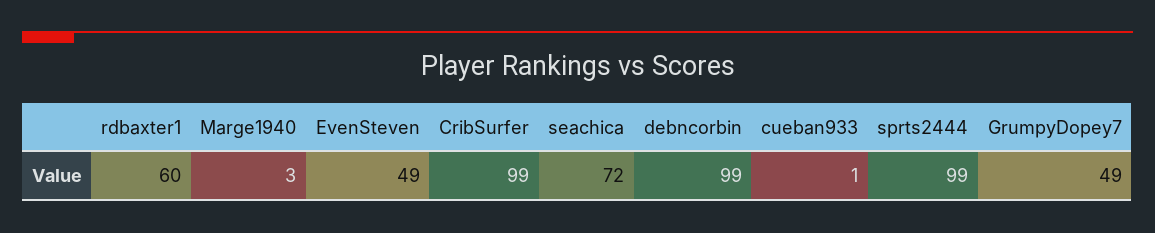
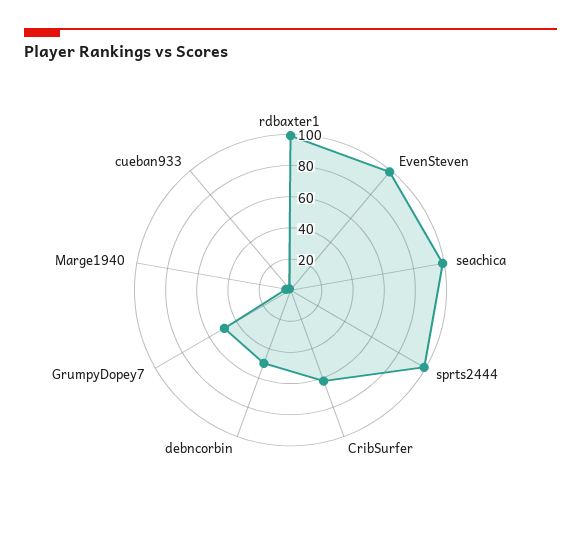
  {
-   "rdbaxter1": 60,
+   "rdbaxter1": 100,
    "Marge1940": 3,
-   "EvenSteven": 49,
+   "EvenSteven": 100,
-   "CribSurfer": 99,
+   "CribSurfer": 60,
-   "seachica": 72,
+   "seachica": 100,
-   "debncorbin": 99,
+   "debncorbin": 50,
    "cueban933": 1,
    "sprts2444": 99,
    "GrumpyDopey7": 49
  }

